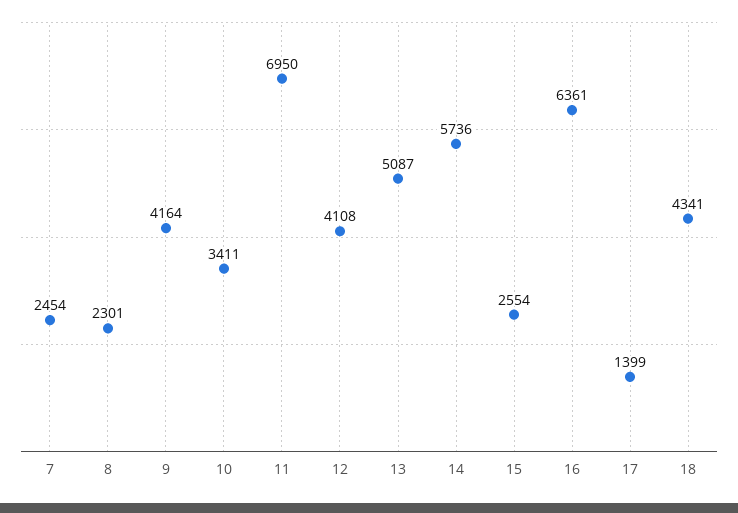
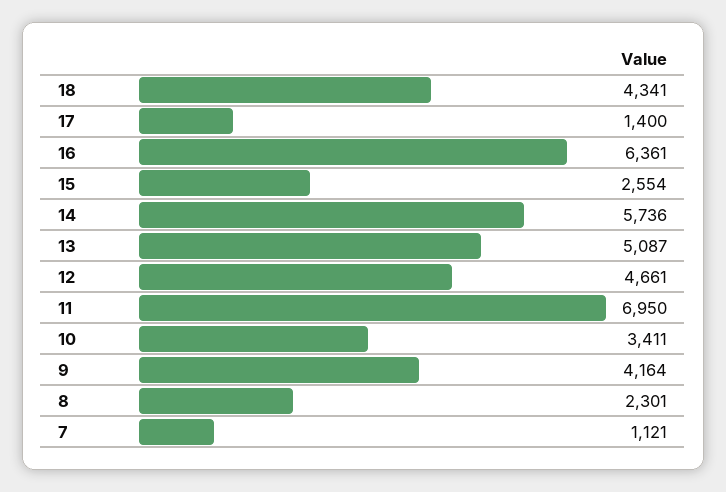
  {
-   "7": 2454,
+   "7": 1121,
    "8": 2301,
    "9": 4164,
    "10": 3411,
    "11": 6950,
-   "12": 4108,
+   "12": 4661,
    "13": 5087,
    "14": 5736,
    "15": 2554,
    "16": 6361,
-   "17": 1399,
+   "17": 1400,
    "18": 4341
  }

